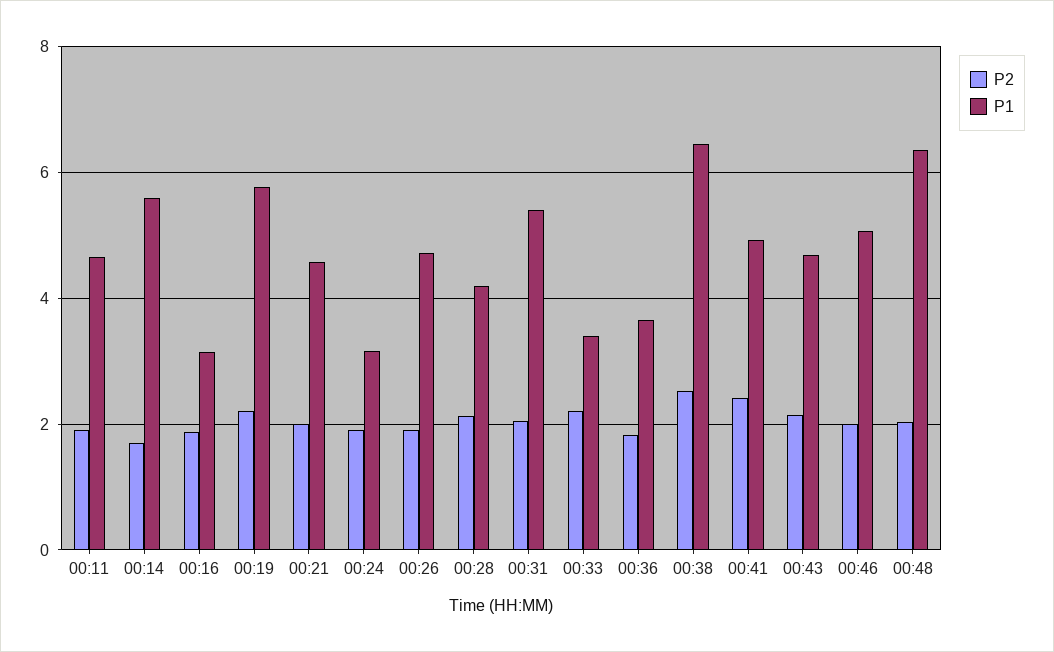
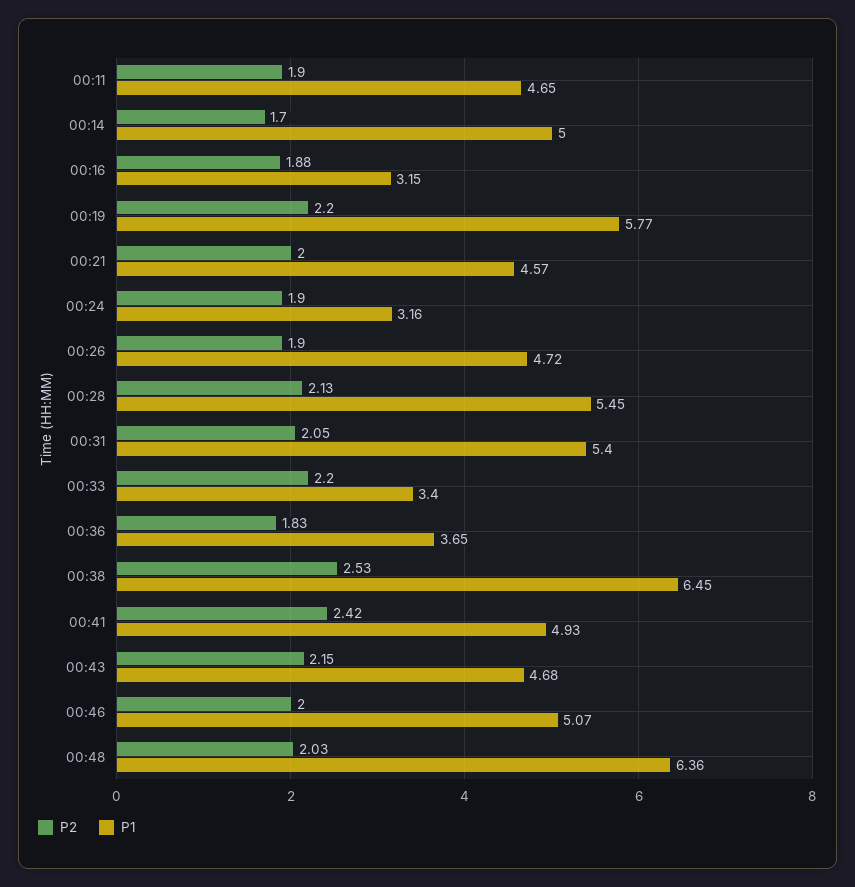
  {
    "P2": {
      "00:11": 1.9,
      "00:14": 1.7,
      "00:16": 1.88,
      "00:19": 2.2,
      "00:21": 2,
      "00:24": 1.9,
      "00:26": 1.9,
      "00:28": 2.13,
      "00:31": 2.05,
      "00:33": 2.2,
      "00:36": 1.83,
      "00:38": 2.53,
      "00:41": 2.42,
      "00:43": 2.15,
      "00:46": 2,
      "00:48": 2.03
    },
    "P1": {
      "00:11": 4.65,
-     "00:14": 5.6,
+     "00:14": 5,
      "00:16": 3.15,
      "00:19": 5.77,
      "00:21": 4.57,
      "00:24": 3.16,
      "00:26": 4.72,
-     "00:28": 4.2,
+     "00:28": 5.45,
      "00:31": 5.4,
      "00:33": 3.4,
      "00:36": 3.65,
      "00:38": 6.45,
      "00:41": 4.93,
      "00:43": 4.68,
      "00:46": 5.07,
      "00:48": 6.36
    }
  }

